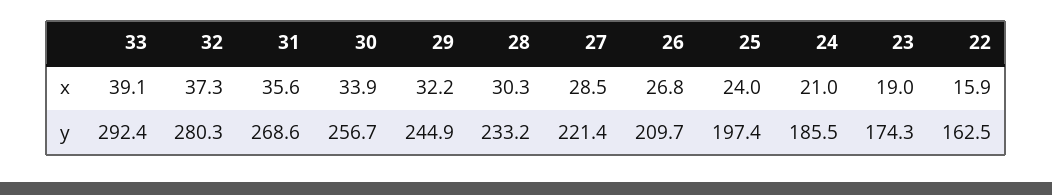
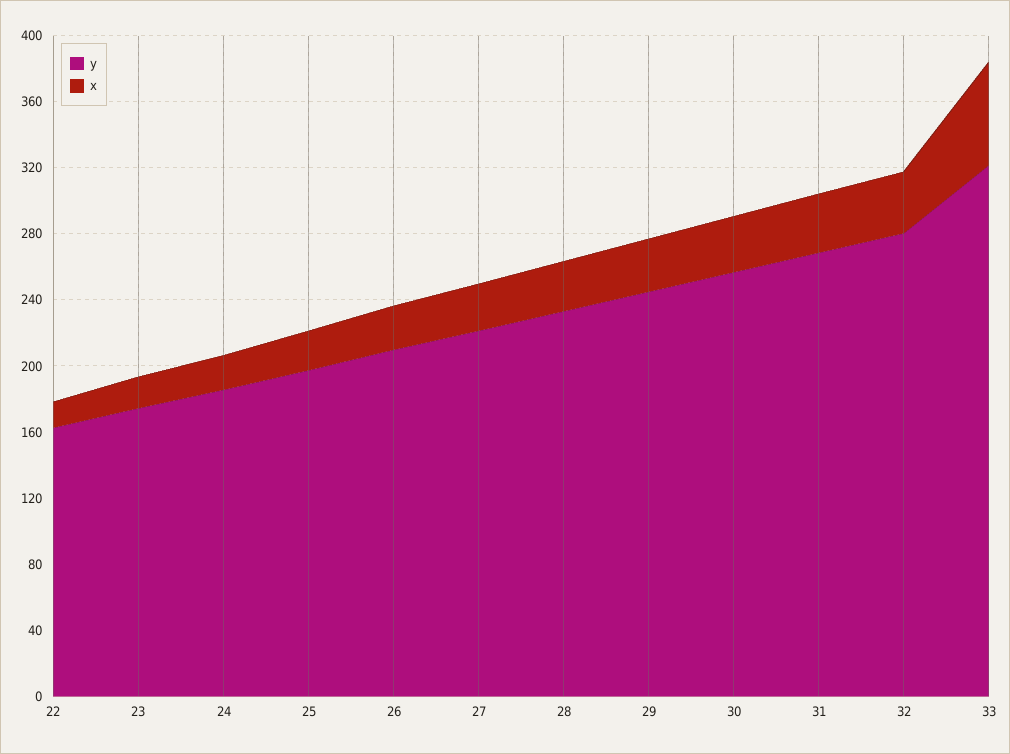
  {
    "x": {
-     "33": 39.1,
+     "33": 60,
      "32": 37.3,
      "31": 35.6,
      "30": 33.9,
      "29": 32.2,
      "28": 30.3,
      "27": 28.5,
      "26": 26.8,
      "25": 24,
      "24": 21,
      "23": 19,
      "22": 15.9
    },
    "y": {
-     "33": 292.4,
+     "33": 320,
      "32": 280.3,
      "31": 268.6,
      "30": 256.7,
      "29": 244.9,
      "28": 233.2,
      "27": 221.4,
      "26": 209.7,
      "25": 197.4,
      "24": 185.5,
      "23": 174.3,
      "22": 162.5
    }
  }

